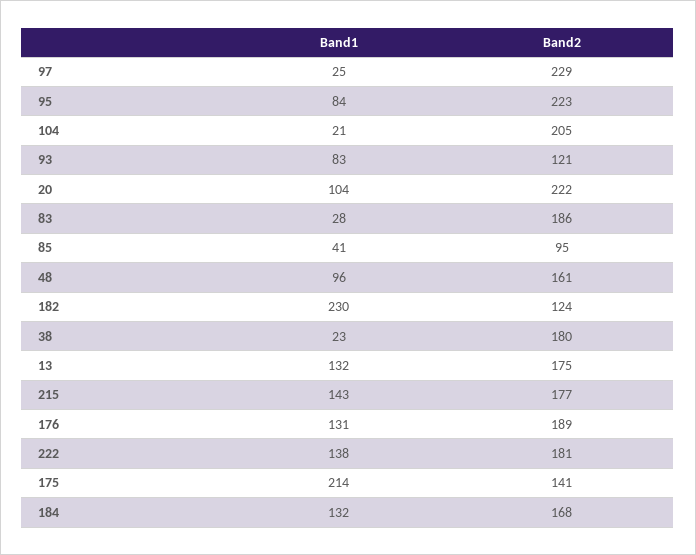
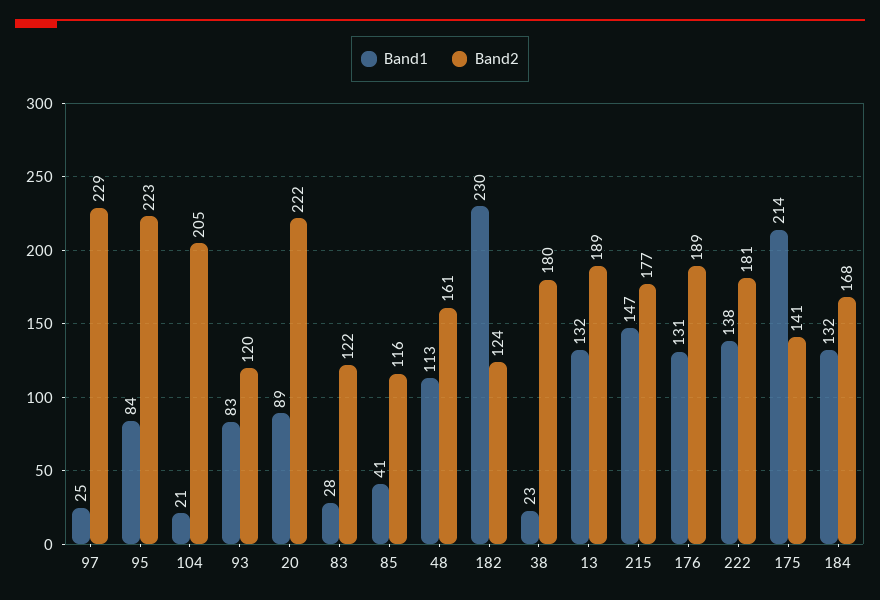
  {
    "Band1": {
      "97": 25,
      "95": 84,
      "104": 21,
      "93": 83,
-     "20": 104,
+     "20": 89,
      "83": 28,
      "85": 41,
-     "48": 96,
+     "48": 113,
      "182": 230,
      "38": 23,
      "13": 132,
-     "215": 143,
+     "215": 147,
      "176": 131,
      "222": 138,
      "175": 214,
      "184": 132
    },
    "Band2": {
      "97": 229,
      "95": 223,
      "104": 205,
-     "93": 121,
+     "93": 120,
      "20": 222,
-     "83": 186,
+     "83": 122,
-     "85": 95,
+     "85": 116,
      "48": 161,
      "182": 124,
      "38": 180,
-     "13": 175,
+     "13": 189,
      "215": 177,
      "176": 189,
      "222": 181,
      "175": 141,
      "184": 168
    }
  }

